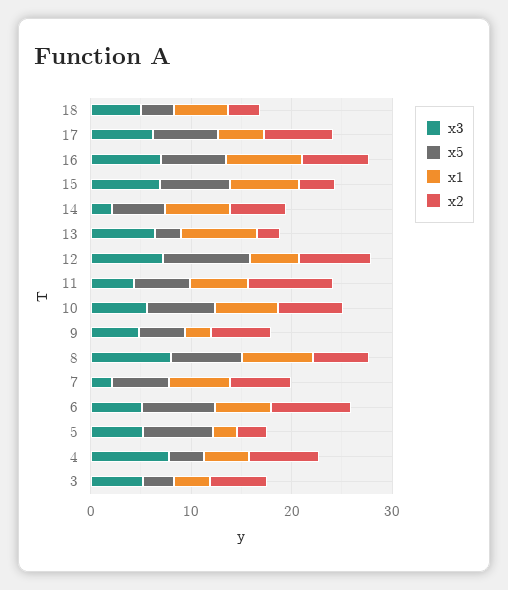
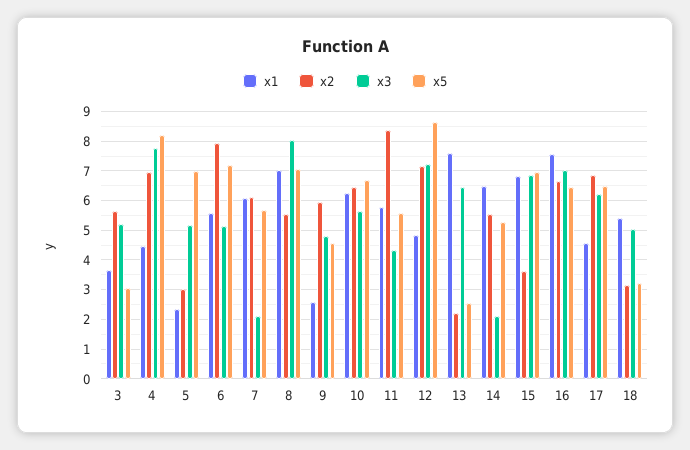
  {
    "x3": {
      "18": 5,
      "17": 6.25,
      "16": 7,
      "15": 7,
      "14": 2,
      "13": 6.5,
      "12": 7.25,
      "11": 4.25,
      "10": 5.75,
      "9": 4.75,
      "8": 8,
      "7": 2,
      "6": 5.25,
      "5": 5.25,
      "4": 7.75,
      "3": 5.25
    },
    "x5": {
      "18": 3.25,
      "17": 6.5,
      "16": 6.5,
      "15": 7,
      "14": 5.25,
      "13": 2.5,
      "12": 8.75,
      "11": 5.5,
      "10": 6.75,
      "9": 4.5,
      "8": 7,
      "7": 5.75,
      "6": 7.25,
      "5": 7,
-     "4": 4,
+     "4": 8.25,
      "3": 3
    },
    "x1": {
      "18": 5.5,
      "17": 4.5,
      "16": 7.5,
      "15": 6.75,
      "14": 6.5,
      "13": 7.5,
      "12": 4.75,
      "11": 5.75,
      "10": 6.25,
      "9": 2.5,
      "8": 7,
      "7": 6,
      "6": 5.5,
      "5": 2.25,
      "4": 4.5,
      "3": 3.75
    },
    "x2": {
      "18": 3.25,
      "17": 6.75,
      "16": 6.75,
      "15": 3.75,
      "14": 5.5,
      "13": 2.25,
      "12": 7.25,
      "11": 8.25,
      "10": 6.5,
      "9": 6,
      "8": 5.5,
      "7": 6,
      "6": 8,
      "5": 3,
      "4": 7,
      "3": 5.75
    }
  }

